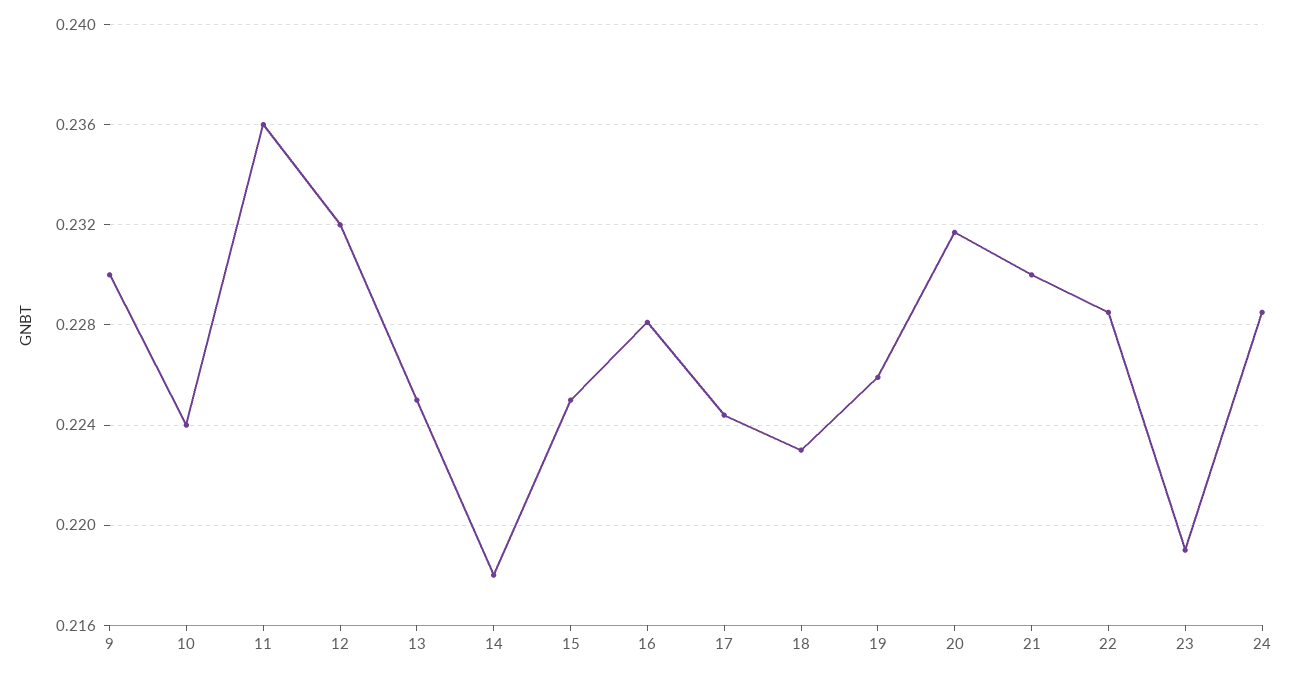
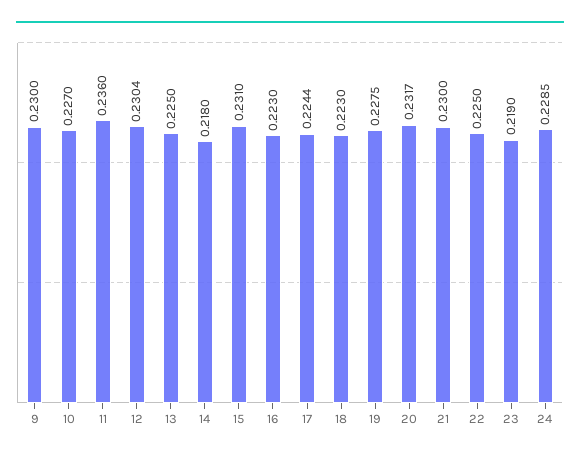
  {
    "9": 0.23,
-   "10": 0.224,
+   "10": 0.227,
    "11": 0.236,
-   "12": 0.232,
+   "12": 0.2304,
    "13": 0.225,
    "14": 0.218,
-   "15": 0.225,
+   "15": 0.231,
-   "16": 0.228,
+   "16": 0.223,
    "17": 0.2244,
    "18": 0.223,
-   "19": 0.226,
+   "19": 0.2275,
    "20": 0.2317,
    "21": 0.23,
-   "22": 0.2285,
+   "22": 0.225,
    "23": 0.219,
    "24": 0.2285
  }

